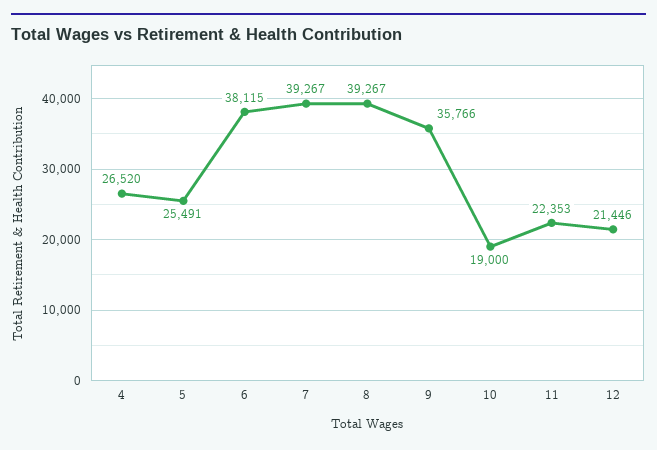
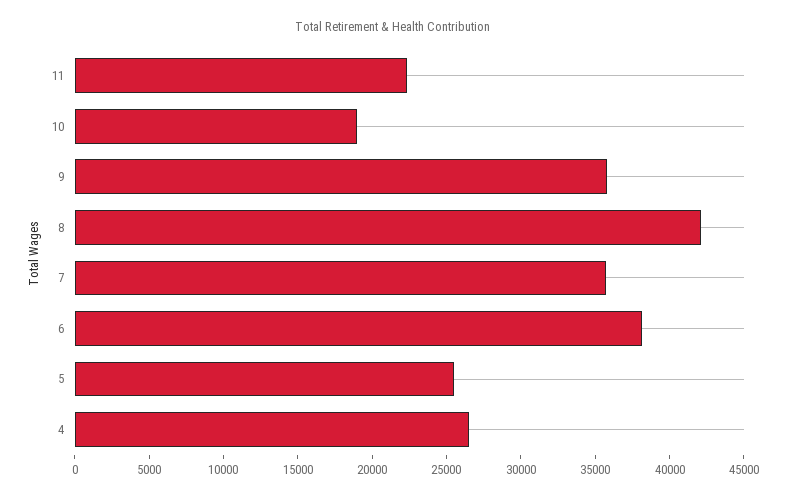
  {
    "4": 26520,
    "5": 25491,
    "6": 38115,
-   "7": 39267,
+   "7": 36000,
-   "8": 39267,
+   "8": 42000,
    "9": 35766,
    "10": 19000,
-   "11": 22353,
+   "11": 22353
-   "12": 21446
  }

